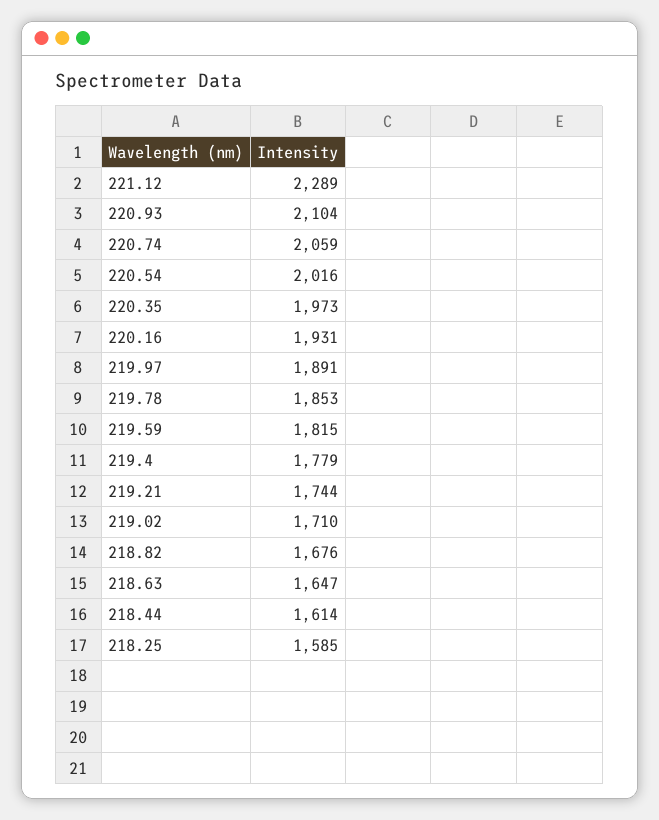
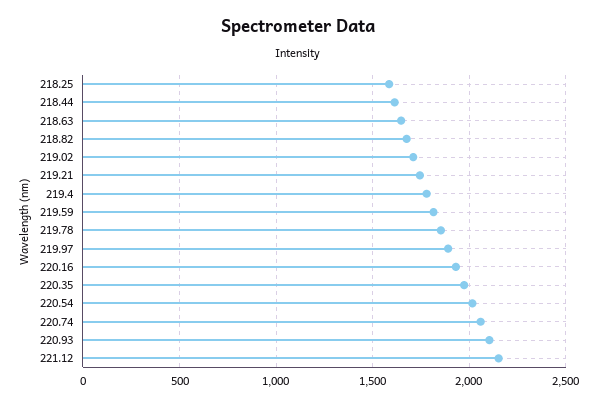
  {
-   "221.12": 2289,
+   "221.12": 2150,
    "220.93": 2104,
    "220.74": 2059,
    "220.54": 2016,
    "220.35": 1973,
    "220.16": 1931,
    "219.97": 1891,
    "219.78": 1853,
    "219.59": 1815,
    "219.4": 1779,
    "219.21": 1744,
    "219.02": 1710,
    "218.82": 1676,
    "218.63": 1647,
    "218.44": 1614,
    "218.25": 1585
  }

